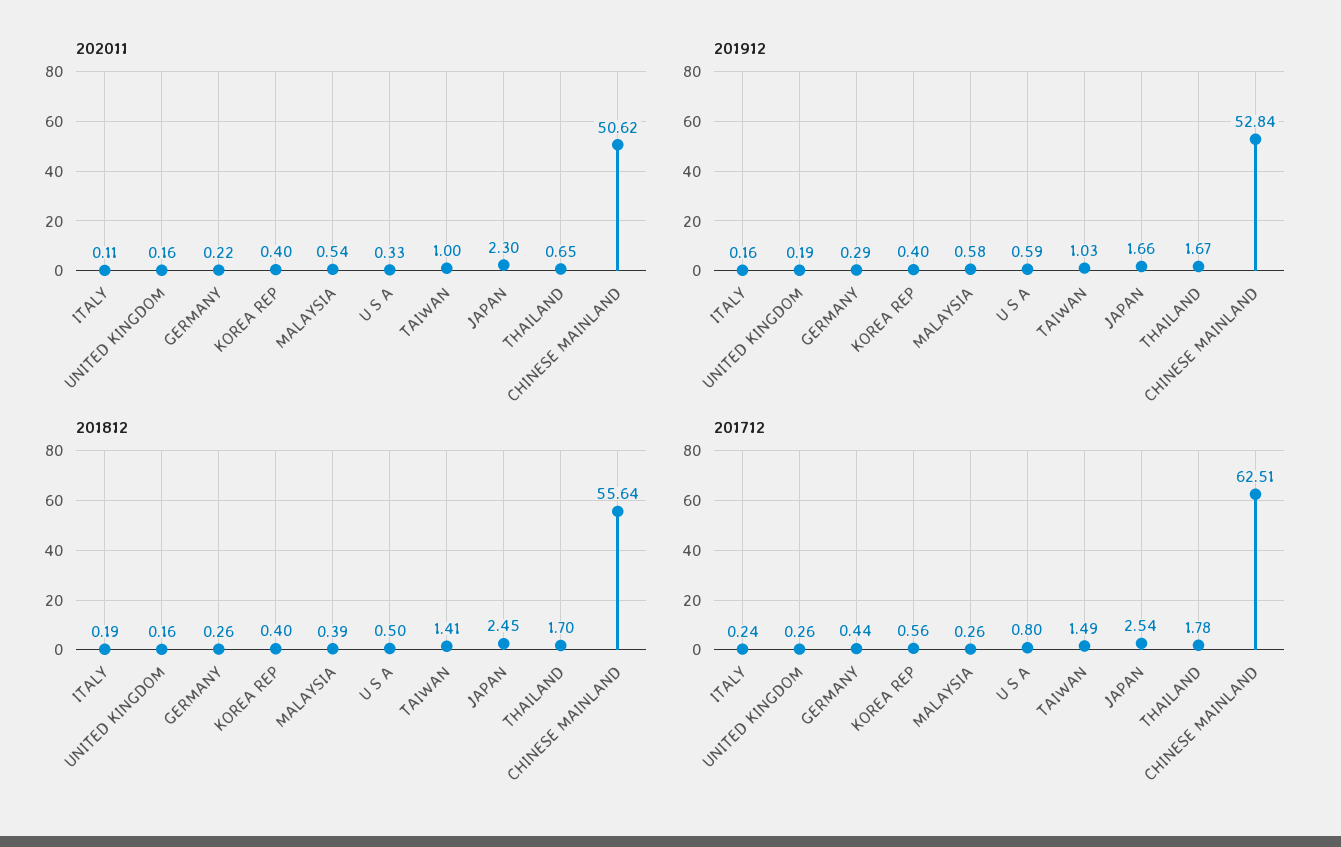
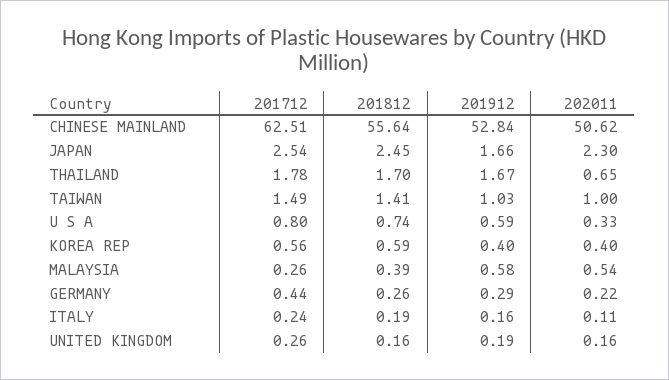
  {
    "202011": {
      "ITALY": 0.11,
      "UNITED KINGDOM": 0.16,
      "GERMANY": 0.22,
      "KOREA REP": 0.4,
      "MALAYSIA": 0.54,
      "U S A": 0.33,
      "TAIWAN": 1,
      "JAPAN": 2.3,
      "THAILAND": 0.65,
      "CHINESE MAINLAND": 50.62
    },
    "201912": {
      "ITALY": 0.16,
      "UNITED KINGDOM": 0.19,
      "GERMANY": 0.29,
      "KOREA REP": 0.4,
      "MALAYSIA": 0.58,
      "U S A": 0.59,
      "TAIWAN": 1.03,
      "JAPAN": 1.66,
      "THAILAND": 1.67,
      "CHINESE MAINLAND": 52.84
    },
    "201812": {
      "ITALY": 0.19,
      "UNITED KINGDOM": 0.16,
      "GERMANY": 0.26,
-     "KOREA REP": 0.4,
+     "KOREA REP": 0.59,
      "MALAYSIA": 0.39,
-     "U S A": 0.5,
+     "U S A": 0.74,
      "TAIWAN": 1.41,
      "JAPAN": 2.45,
      "THAILAND": 1.7,
      "CHINESE MAINLAND": 55.64
    },
    "201712": {
      "ITALY": 0.24,
      "UNITED KINGDOM": 0.26,
      "GERMANY": 0.44,
      "KOREA REP": 0.56,
      "MALAYSIA": 0.26,
      "U S A": 0.8,
      "TAIWAN": 1.49,
      "JAPAN": 2.54,
      "THAILAND": 1.78,
      "CHINESE MAINLAND": 62.51
    }
  }

